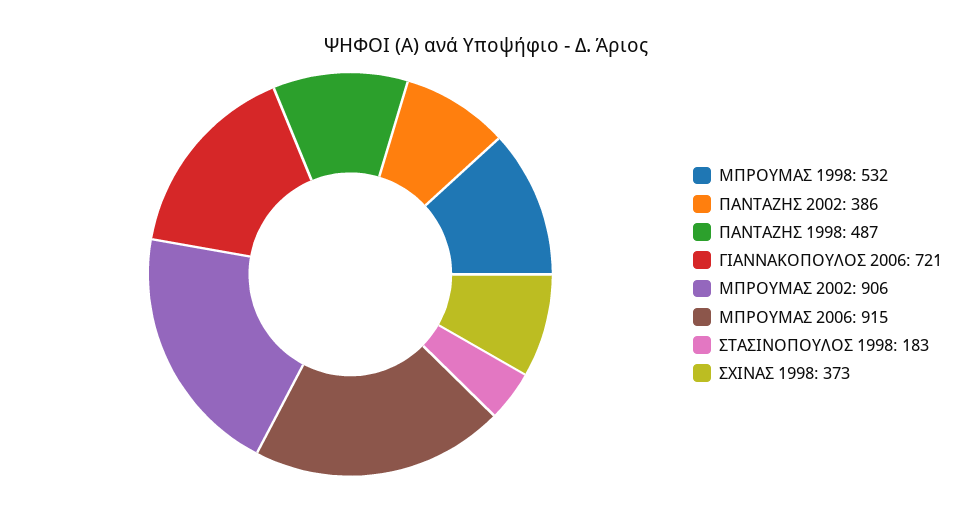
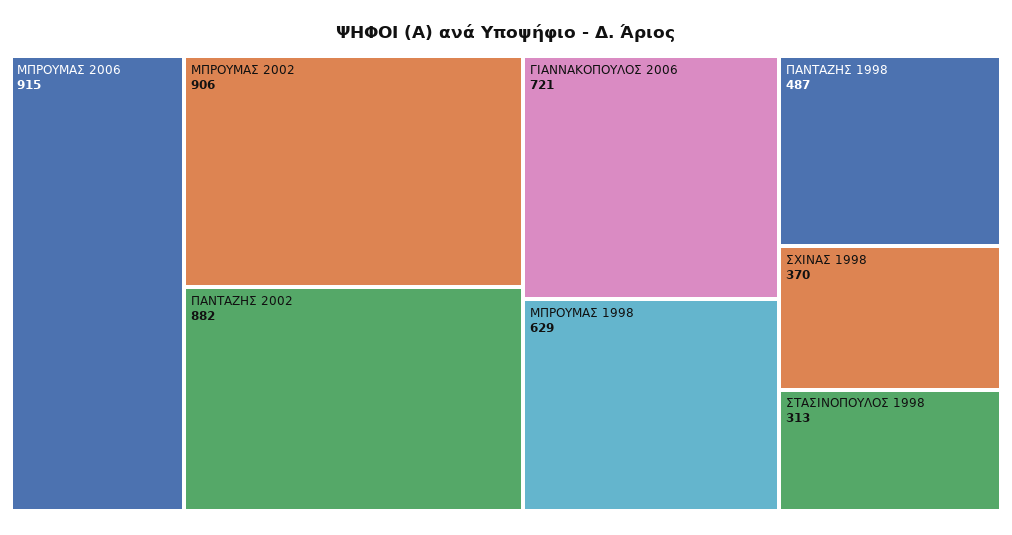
  {
-   "ΜΠΡΟΥΜΑΣ 1998": 532,
+   "ΜΠΡΟΥΜΑΣ 1998": 629,
-   "ΠΑΝΤΑΖΗΣ 2002": 386,
+   "ΠΑΝΤΑΖΗΣ 2002": 882,
    "ΠΑΝΤΑΖΗΣ 1998": 487,
    "ΓΙΑΝΝΑΚΟΠΟΥΛΟΣ 2006": 721,
    "ΜΠΡΟΥΜΑΣ 2002": 906,
    "ΜΠΡΟΥΜΑΣ 2006": 915,
-   "ΣΤΑΣΙΝΟΠΟΥΛΟΣ 1998": 183,
+   "ΣΤΑΣΙΝΟΠΟΥΛΟΣ 1998": 313,
-   "ΣΧΙΝΑΣ 1998": 373
+   "ΣΧΙΝΑΣ 1998": 370
  }

